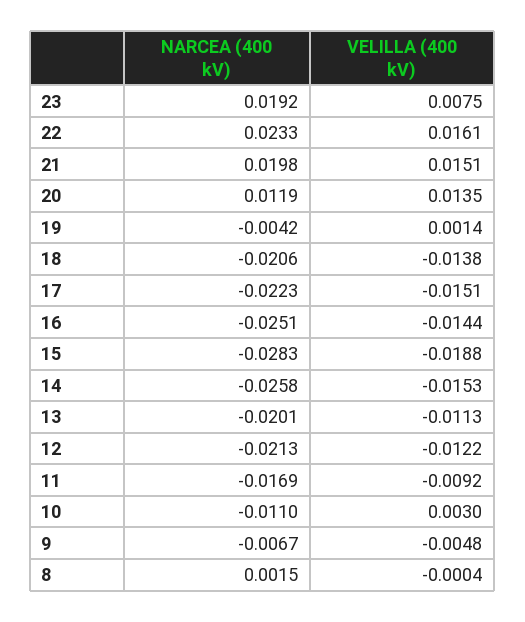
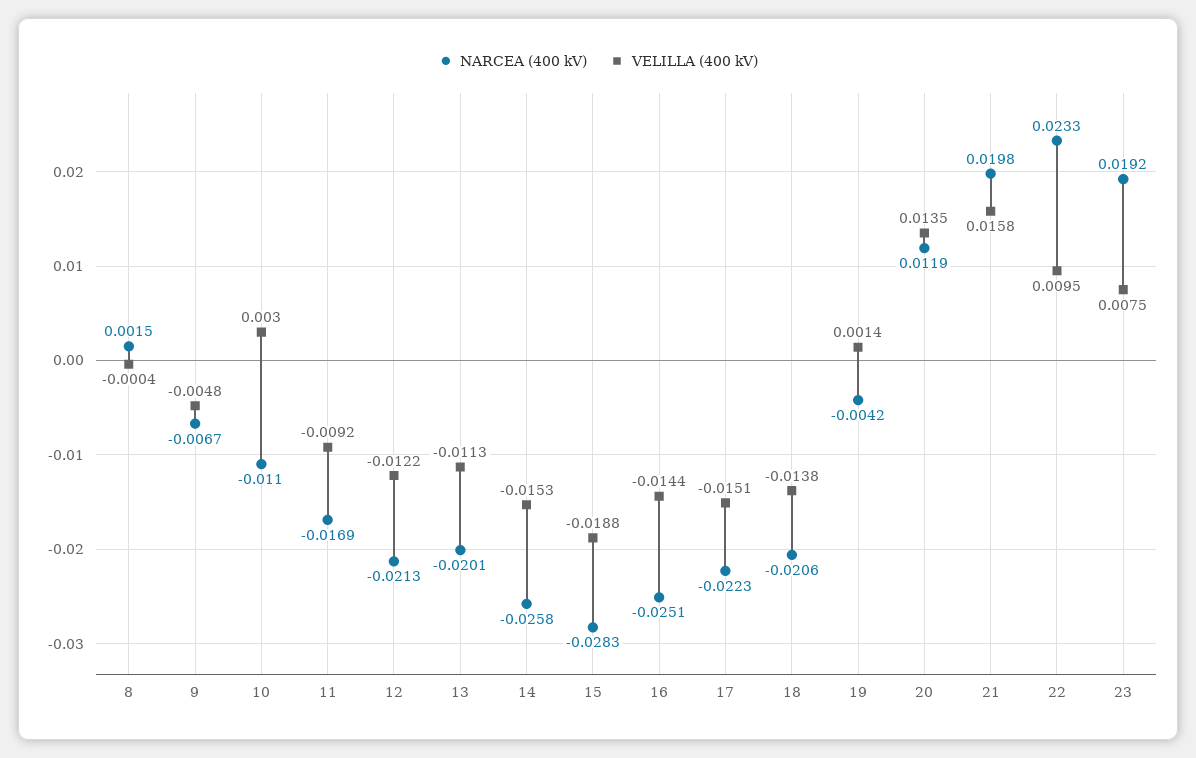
  {
    "NARCEA (400 kV)": {
      "23": 0.0192,
      "22": 0.0233,
      "21": 0.0198,
      "20": 0.0119,
      "19": -0.0042,
      "18": -0.0206,
      "17": -0.0223,
      "16": -0.0251,
      "15": -0.0283,
      "14": -0.0258,
      "13": -0.0201,
      "12": -0.0213,
      "11": -0.0169,
      "10": -0.011,
      "9": -0.0067,
      "8": 0.0015
    },
    "VELILLA (400 kV)": {
      "23": 0.0075,
-     "22": 0.0161,
+     "22": 0.0095,
-     "21": 0.0151,
+     "21": 0.0158,
      "20": 0.0135,
      "19": 0.0014,
      "18": -0.0138,
      "17": -0.0151,
      "16": -0.0144,
      "15": -0.0188,
      "14": -0.0153,
      "13": -0.0113,
      "12": -0.0122,
      "11": -0.0092,
      "10": 0.003,
      "9": -0.0048,
      "8": -0.0004
    }
  }

